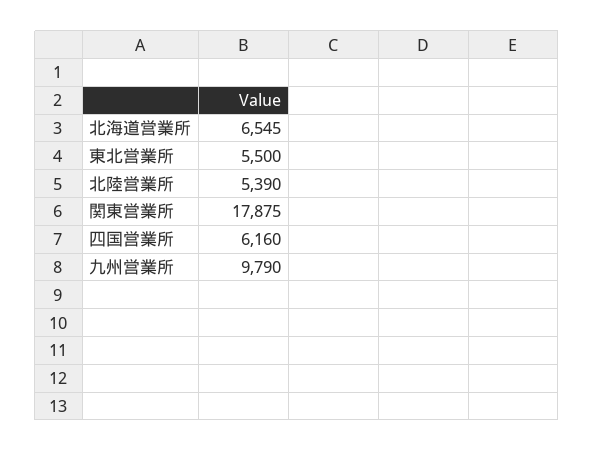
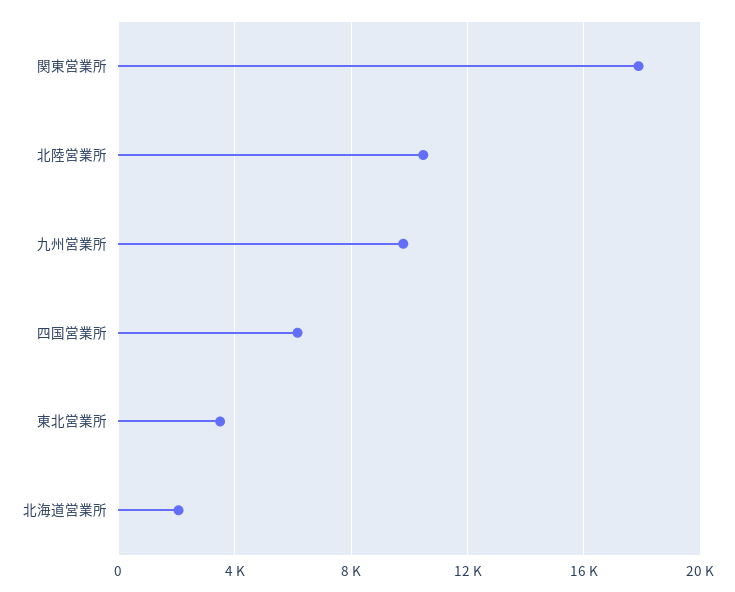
  {
-   "北海道営業所": 6545,
+   "北海道営業所": 2000,
-   "東北営業所": 5500,
+   "東北営業所": 3500,
-   "北陸営業所": 5390,
+   "北陸営業所": 10500,
    "関東営業所": 17875,
    "四国営業所": 6160,
    "九州営業所": 9790
  }

